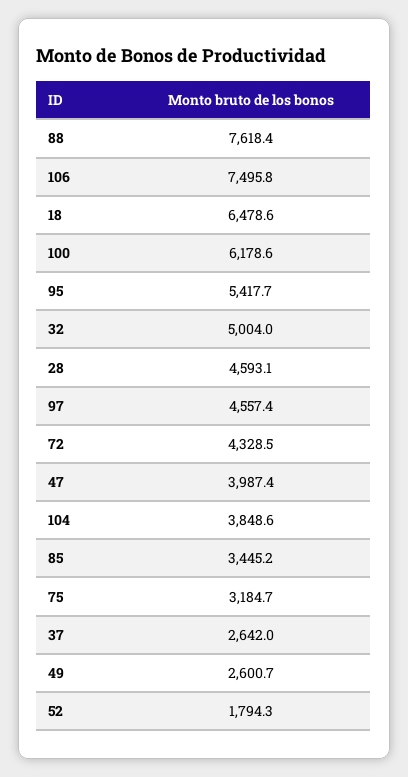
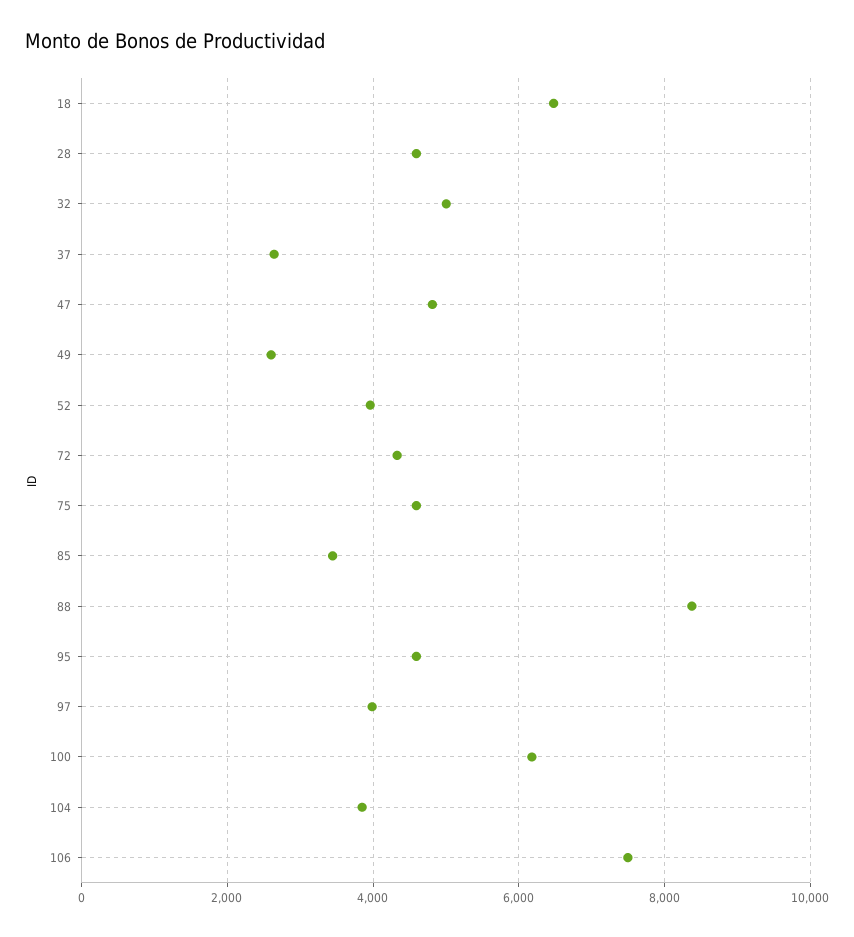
  {
-   "88": 7618.4,
+   "88": 8400,
    "106": 7495.8,
    "18": 6478.6,
    "100": 6178.6,
-   "95": 5417.7,
+   "95": 4600,
    "32": 5004,
    "28": 4593.1,
-   "97": 4557.4,
+   "97": 4000,
    "72": 4328.5,
-   "47": 3987.4,
+   "47": 4800,
    "104": 3848.6,
    "85": 3445.2,
-   "75": 3184.7,
+   "75": 4600,
    "37": 2642,
    "49": 2600.7,
-   "52": 1794.3
+   "52": 4000
  }

